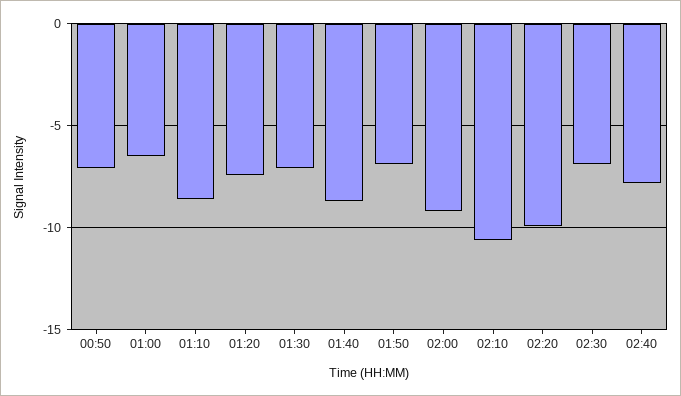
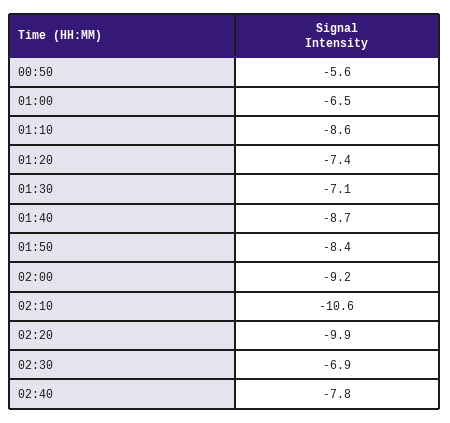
  {
-   "00:50": -7,
+   "00:50": -5.6,
    "01:00": -6.5,
    "01:10": -8.6,
    "01:20": -7.4,
    "01:30": -7.1,
    "01:40": -8.7,
-   "01:50": -7,
+   "01:50": -8.4,
    "02:00": -9.2,
    "02:10": -10.6,
    "02:20": -9.9,
    "02:30": -6.9,
    "02:40": -7.8
  }

